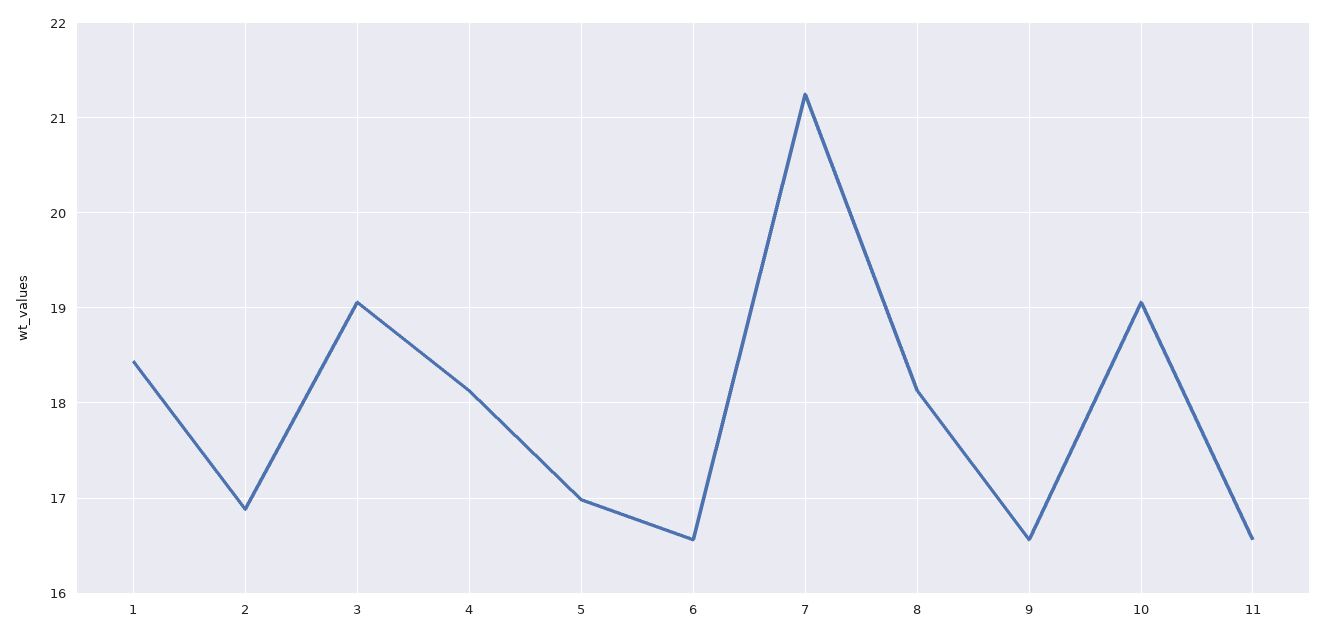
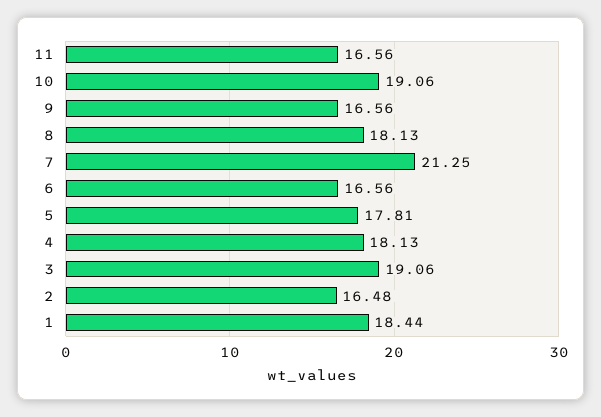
  {
    "1": 18.44,
-   "2": 16.9,
+   "2": 16.48,
    "3": 19.06,
    "4": 18.13,
-   "5": 17,
+   "5": 17.81,
    "6": 16.56,
    "7": 21.25,
    "8": 18.13,
    "9": 16.56,
    "10": 19.06,
    "11": 16.56
  }

